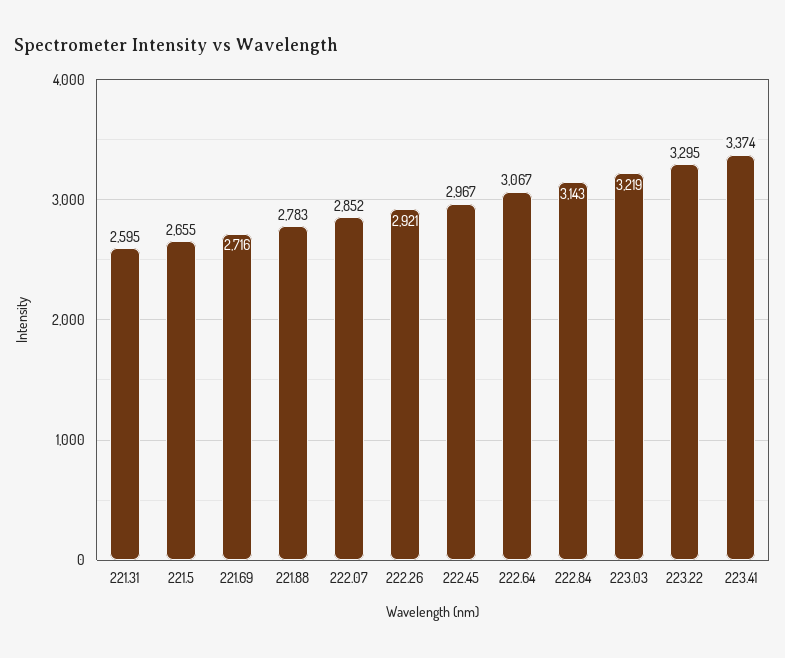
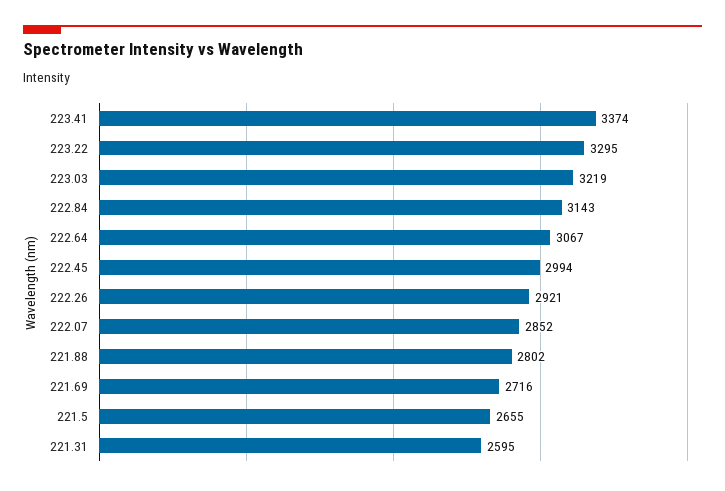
  {
    "221.31": 2595,
    "221.5": 2655,
    "221.69": 2716,
-   "221.88": 2783,
+   "221.88": 2802,
    "222.07": 2852,
    "222.26": 2921,
-   "222.45": 2967,
+   "222.45": 2994,
    "222.64": 3067,
    "222.84": 3143,
    "223.03": 3219,
    "223.22": 3295,
    "223.41": 3374
  }

